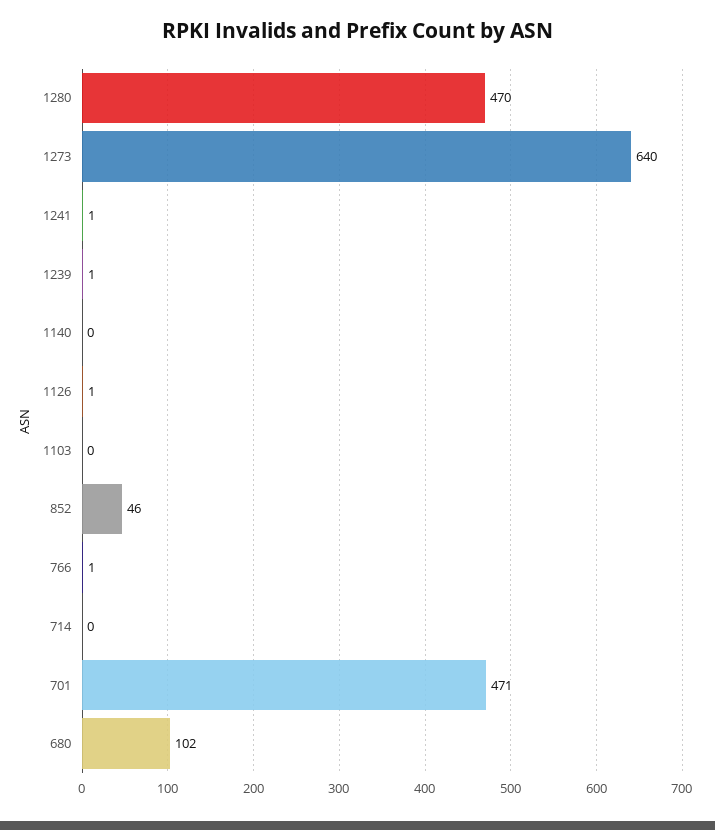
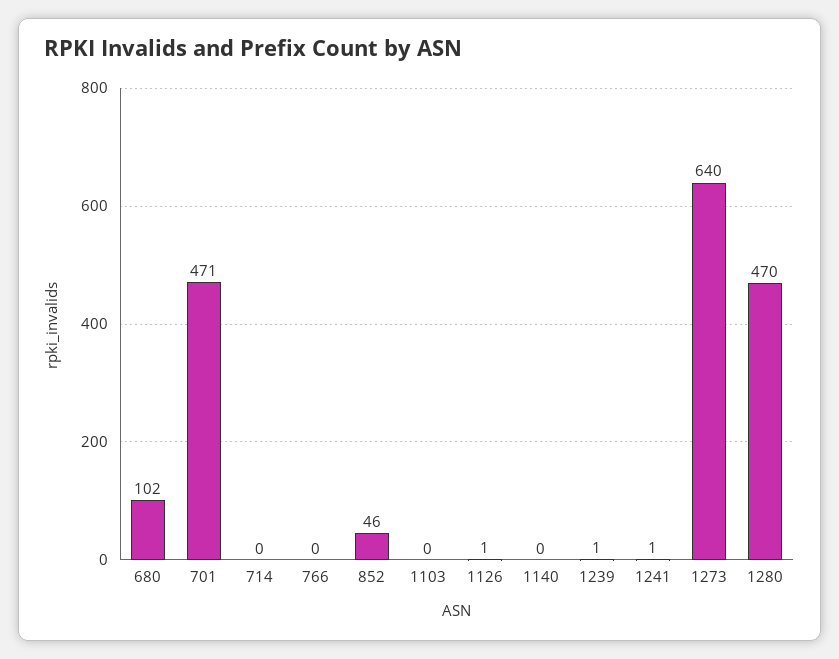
  {
    "1280": 470,
    "1273": 640,
    "1241": 1,
    "1239": 1,
    "1140": 0,
    "1126": 1,
    "1103": 0,
    "852": 46,
-   "766": 1,
+   "766": 0,
    "714": 0,
    "701": 471,
    "680": 102
  }

